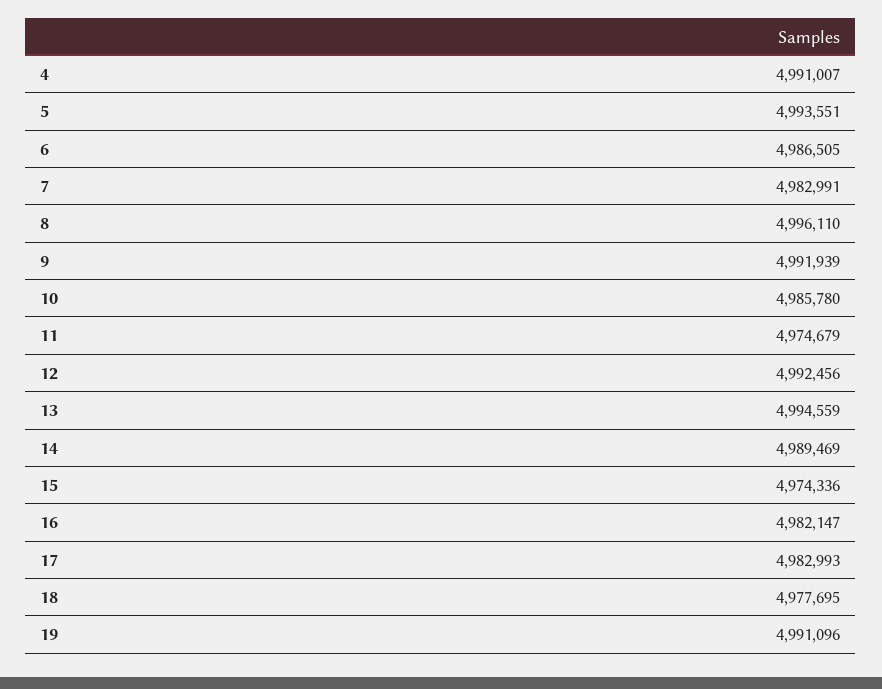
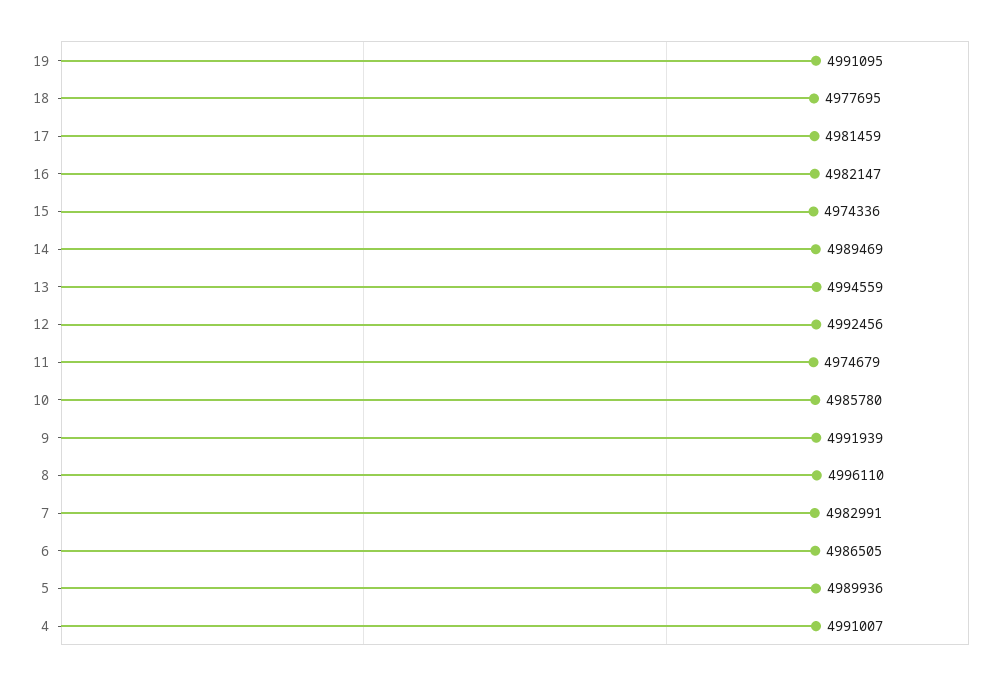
  {
    "4": 4991007,
-   "5": 4993551,
+   "5": 4989936,
    "6": 4986505,
    "7": 4982991,
    "8": 4996110,
    "9": 4991939,
    "10": 4985780,
    "11": 4974679,
    "12": 4992456,
    "13": 4994559,
    "14": 4989469,
    "15": 4974336,
    "16": 4982147,
-   "17": 4982993,
+   "17": 4981459,
    "18": 4977695,
-   "19": 4991096
+   "19": 4991095
  }

